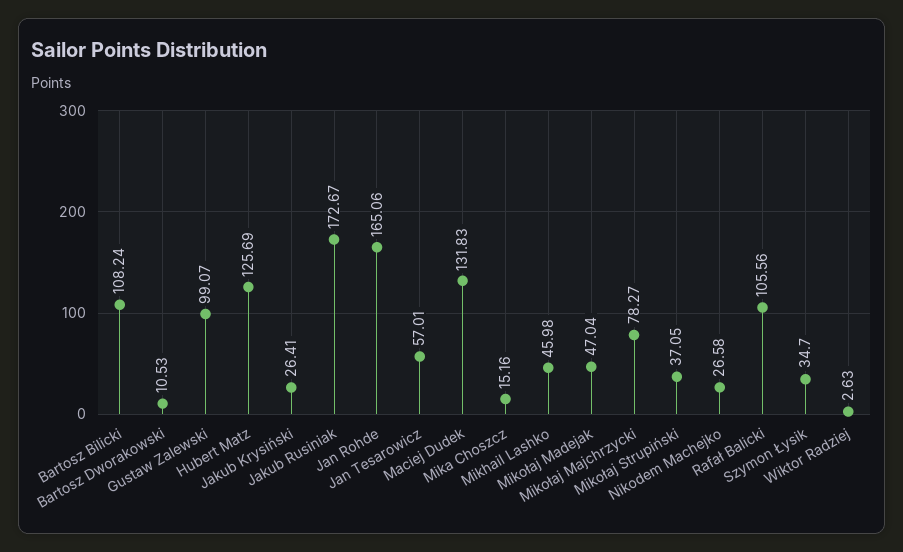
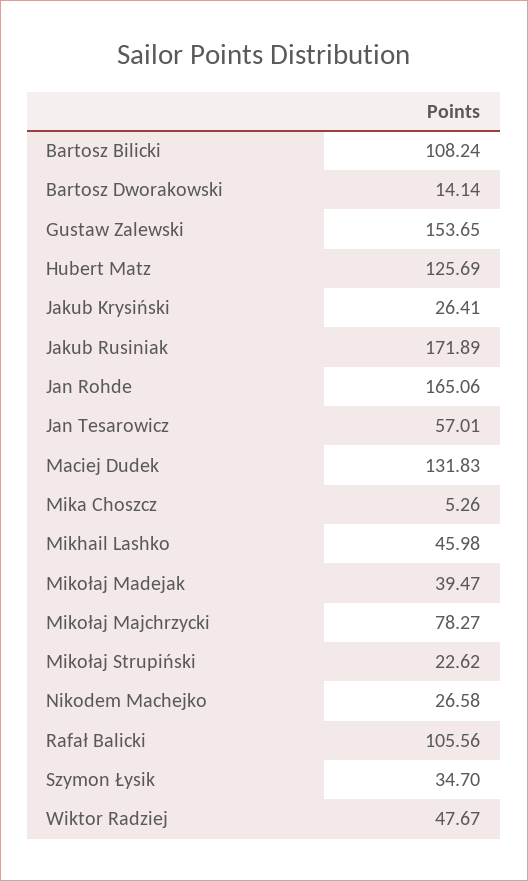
  {
    "Bartosz Bilicki": 108.24,
-   "Bartosz Dworakowski": 10.53,
+   "Bartosz Dworakowski": 14.14,
-   "Gustaw Zalewski": 99.07,
+   "Gustaw Zalewski": 153.65,
    "Hubert Matz": 125.69,
    "Jakub Krysiński": 26.41,
-   "Jakub Rusiniak": 172.67,
+   "Jakub Rusiniak": 171.89,
    "Jan Rohde": 165.06,
    "Jan Tesarowicz": 57.01,
    "Maciej Dudek": 131.83,
-   "Mika Choszcz": 15.16,
+   "Mika Choszcz": 5.26,
    "Mikhail Lashko": 45.98,
-   "Mikołaj Madejak": 47.04,
+   "Mikołaj Madejak": 39.47,
    "Mikołaj Majchrzycki": 78.27,
-   "Mikołaj Strupiński": 37.05,
+   "Mikołaj Strupiński": 22.62,
    "Nikodem Machejko": 26.58,
    "Rafał Balicki": 105.56,
    "Szymon Łysik": 34.7,
-   "Wiktor Radziej": 2.63
+   "Wiktor Radziej": 47.67
  }

